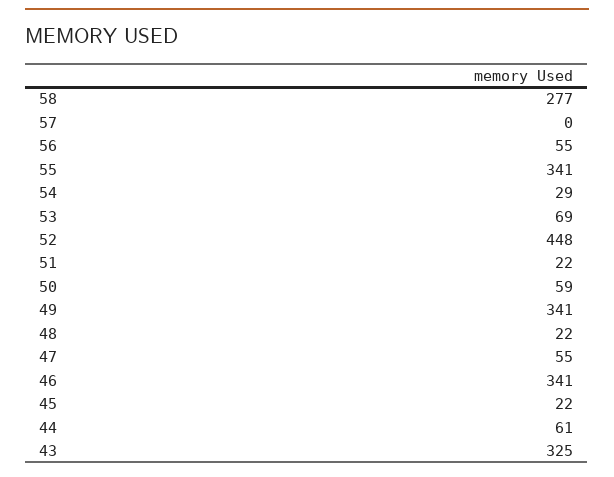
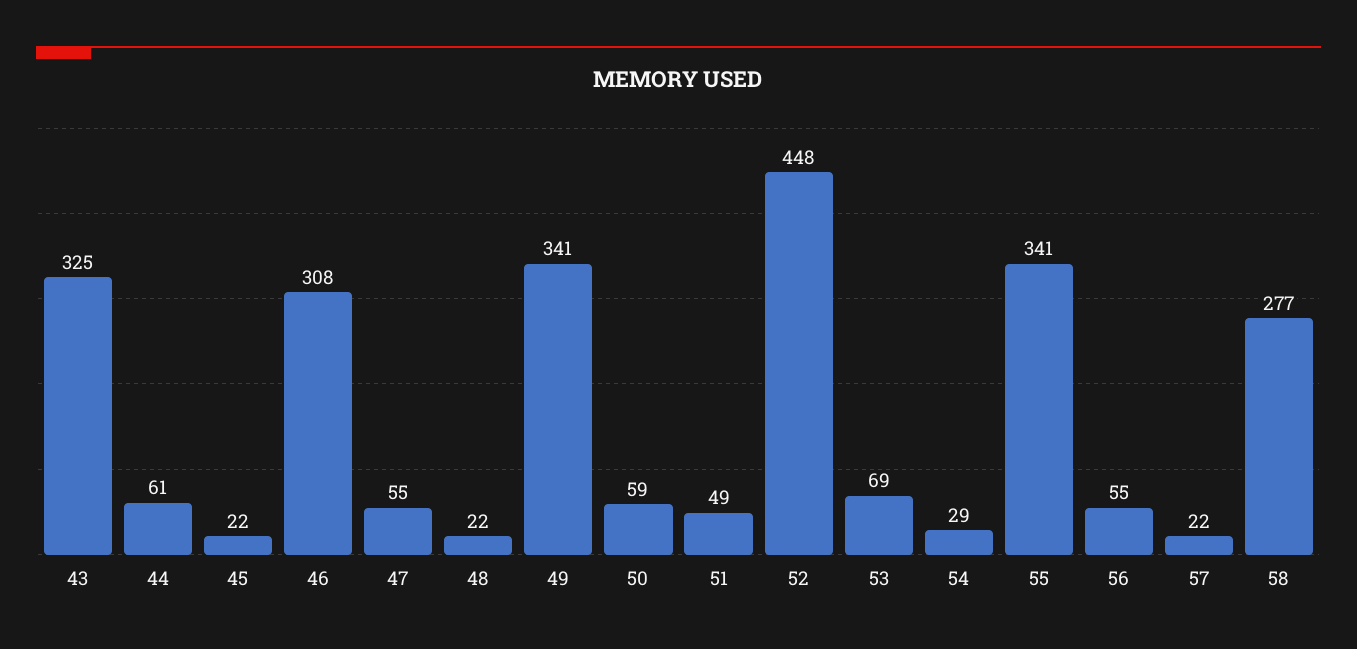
  {
    "58": 277,
-   "57": 0,
+   "57": 22,
    "56": 55,
    "55": 341,
    "54": 29,
    "53": 69,
    "52": 448,
-   "51": 22,
+   "51": 49,
    "50": 59,
    "49": 341,
    "48": 22,
    "47": 55,
-   "46": 341,
+   "46": 308,
    "45": 22,
    "44": 61,
    "43": 325
  }

